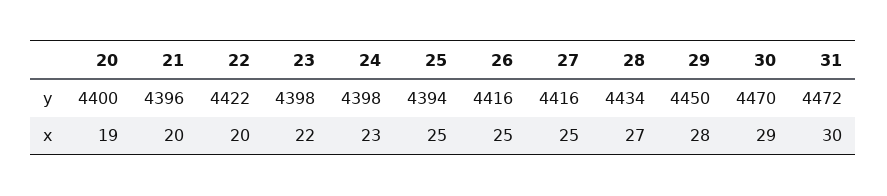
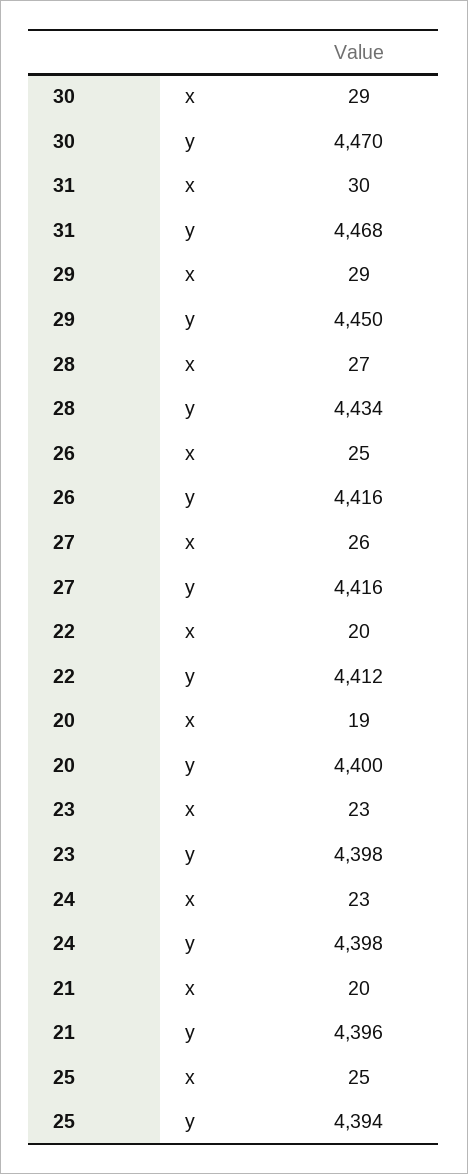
  {
    "20": {
      "y": 4400,
      "x": 19
    },
    "21": {
      "y": 4396,
      "x": 20
    },
    "22": {
-     "y": 4422,
+     "y": 4412,
      "x": 20
    },
    "23": {
      "y": 4398,
-     "x": 22
+     "x": 23
    },
    "24": {
      "y": 4398,
      "x": 23
    },
    "25": {
      "y": 4394,
      "x": 25
    },
    "26": {
      "y": 4416,
      "x": 25
    },
    "27": {
      "y": 4416,
-     "x": 25
+     "x": 26
    },
    "28": {
      "y": 4434,
      "x": 27
    },
    "29": {
      "y": 4450,
-     "x": 28
+     "x": 29
    },
    "30": {
      "y": 4470,
      "x": 29
    },
    "31": {
-     "y": 4472,
+     "y": 4468,
      "x": 30
    }
  }

